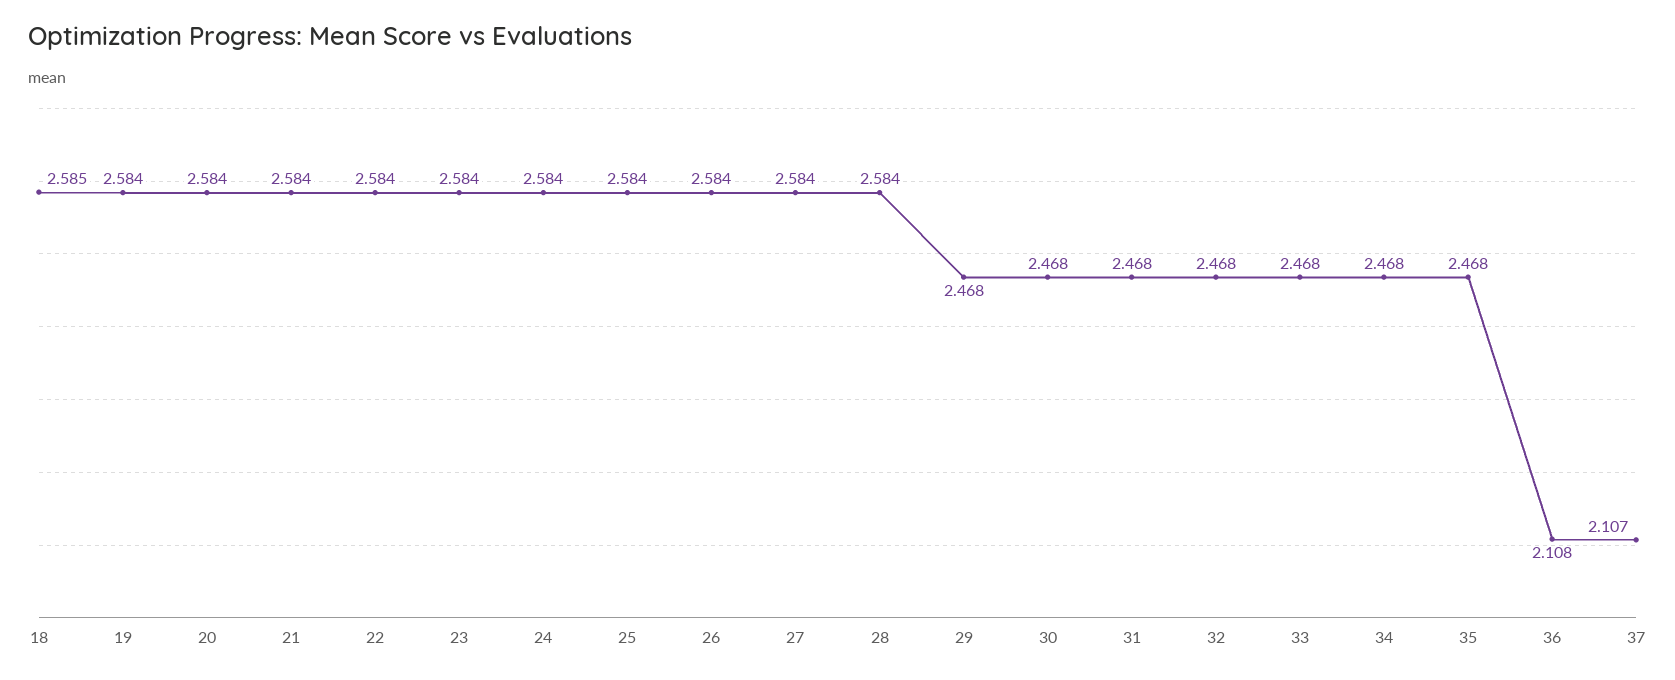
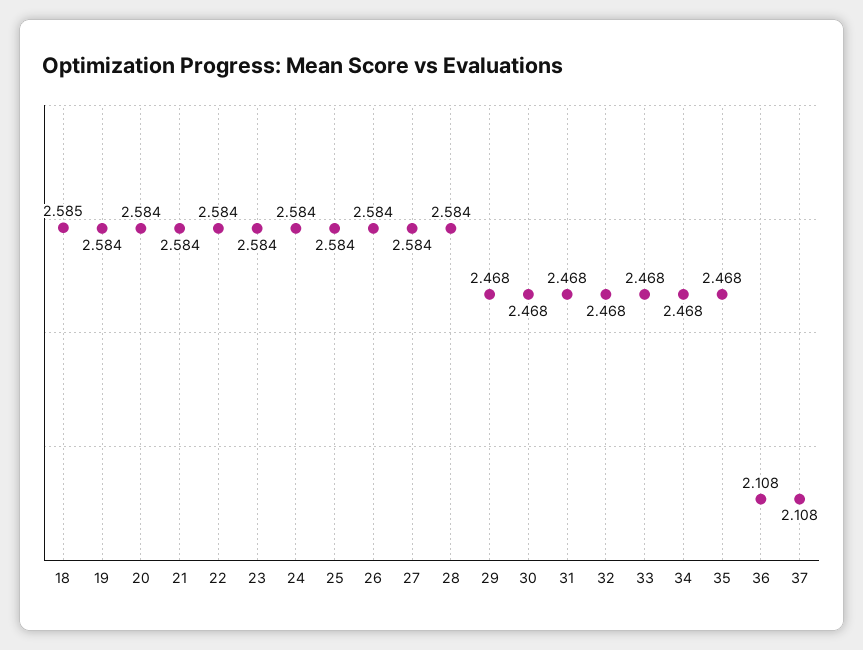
  {
    "18": 2.585,
    "19": 2.584,
    "20": 2.584,
    "21": 2.584,
    "22": 2.584,
    "23": 2.584,
    "24": 2.584,
    "25": 2.584,
    "26": 2.584,
    "27": 2.584,
    "28": 2.584,
    "29": 2.468,
    "30": 2.468,
    "31": 2.468,
    "32": 2.468,
    "33": 2.468,
    "34": 2.468,
    "35": 2.468,
    "36": 2.108,
-   "37": 2.107
+   "37": 2.108
  }

